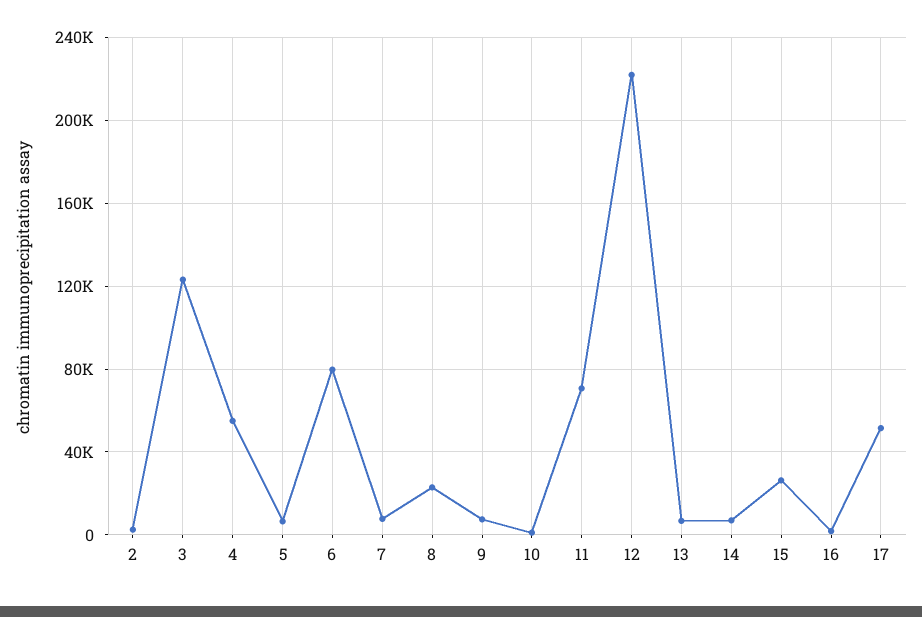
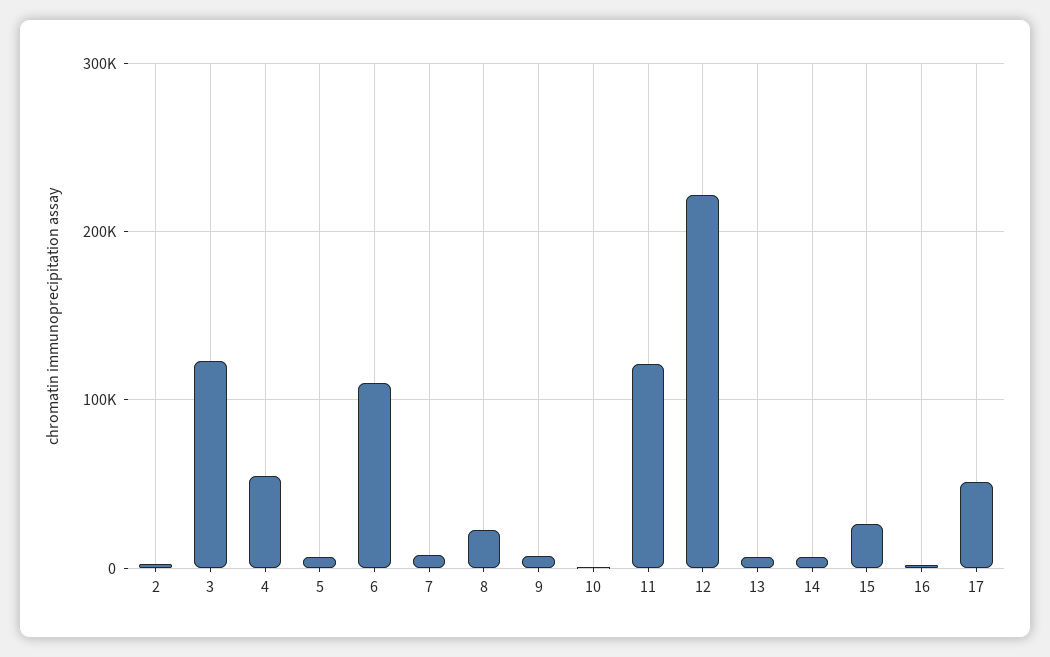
  {
    "2": 5000,
    "3": 125000,
    "4": 55000,
    "5": 5000,
-   "6": 80000,
+   "6": 110000,
    "7": 10000,
    "8": 25000,
    "9": 5000,
    "10": 0,
-   "11": 70000,
+   "11": 120000,
    "12": 220000,
    "13": 5000,
    "14": 5000,
    "15": 25000,
    "16": 0,
    "17": 50000
  }

